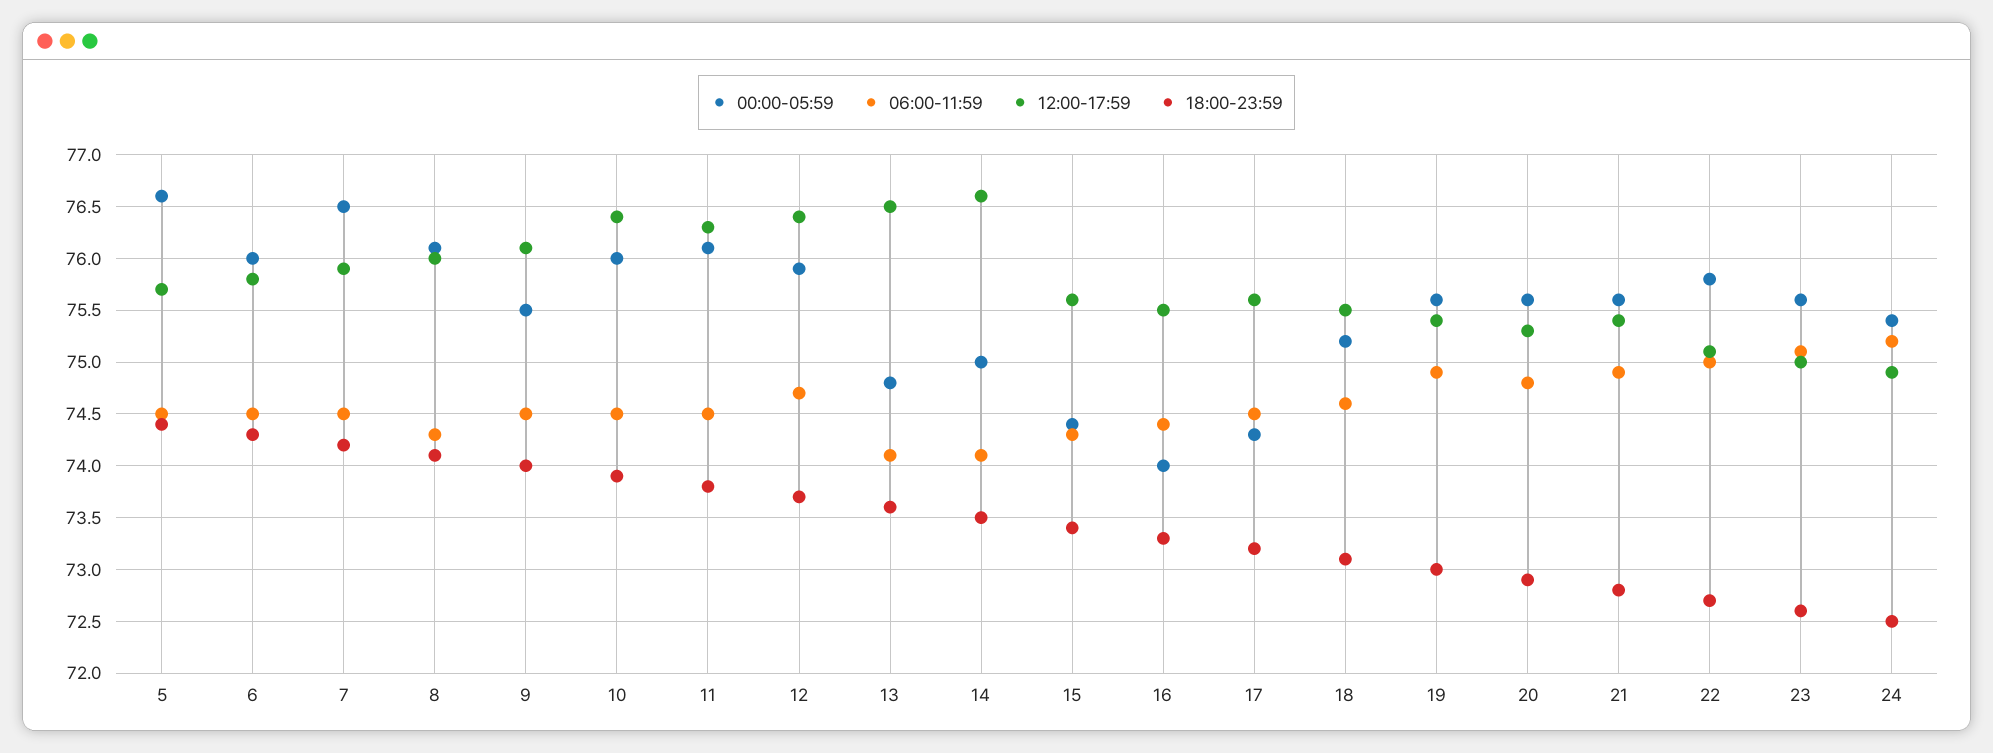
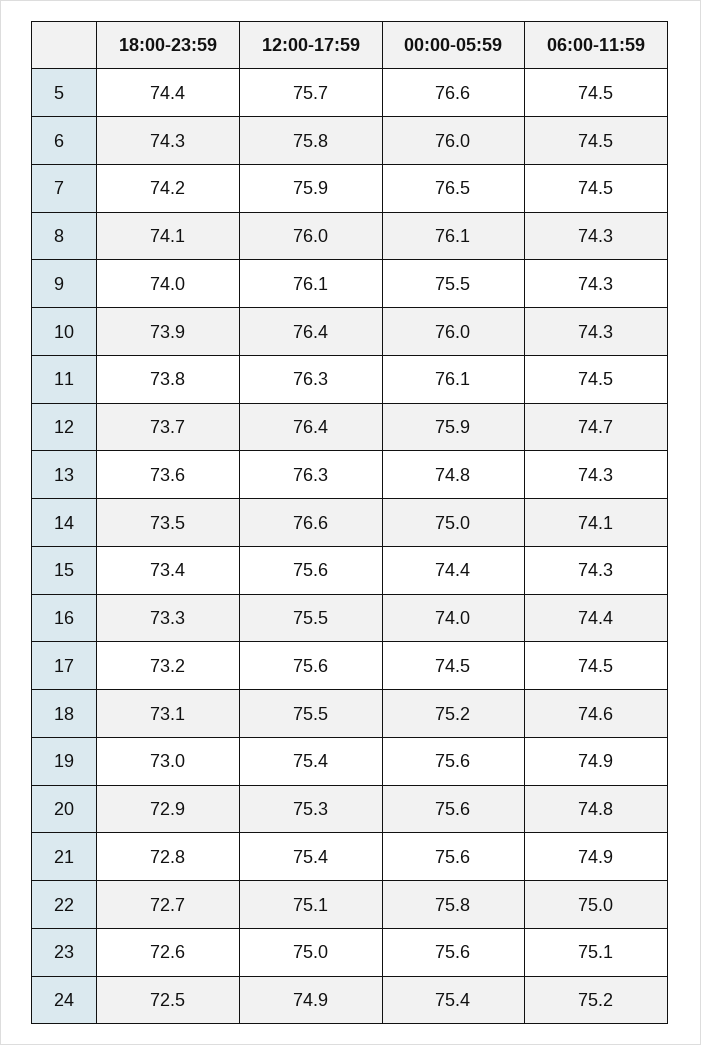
  {
    "00:00-05:59": {
      "5": 76.6,
      "6": 76,
      "7": 76.5,
      "8": 76.1,
      "9": 75.5,
      "10": 76,
      "11": 76.1,
      "12": 75.9,
      "13": 74.8,
      "14": 75,
      "15": 74.4,
      "16": 74,
-     "17": 74.3,
+     "17": 74.5,
      "18": 75.2,
      "19": 75.6,
      "20": 75.6,
      "21": 75.6,
      "22": 75.8,
      "23": 75.6,
      "24": 75.4
    },
    "06:00-11:59": {
      "5": 74.5,
      "6": 74.5,
      "7": 74.5,
      "8": 74.3,
-     "9": 74.5,
+     "9": 74.3,
-     "10": 74.5,
+     "10": 74.3,
      "11": 74.5,
      "12": 74.7,
-     "13": 74.1,
+     "13": 74.3,
      "14": 74.1,
      "15": 74.3,
      "16": 74.4,
      "17": 74.5,
      "18": 74.6,
      "19": 74.9,
      "20": 74.8,
      "21": 74.9,
      "22": 75,
      "23": 75.1,
      "24": 75.2
    },
    "12:00-17:59": {
      "5": 75.7,
      "6": 75.8,
      "7": 75.9,
      "8": 76,
      "9": 76.1,
      "10": 76.4,
      "11": 76.3,
      "12": 76.4,
-     "13": 76.5,
+     "13": 76.3,
      "14": 76.6,
      "15": 75.6,
      "16": 75.5,
      "17": 75.6,
      "18": 75.5,
      "19": 75.4,
      "20": 75.3,
      "21": 75.4,
      "22": 75.1,
      "23": 75,
      "24": 74.9
    },
    "18:00-23:59": {
      "5": 74.4,
      "6": 74.3,
      "7": 74.2,
      "8": 74.1,
      "9": 74,
      "10": 73.9,
      "11": 73.8,
      "12": 73.7,
      "13": 73.6,
      "14": 73.5,
      "15": 73.4,
      "16": 73.3,
      "17": 73.2,
      "18": 73.1,
      "19": 73,
      "20": 72.9,
      "21": 72.8,
      "22": 72.7,
      "23": 72.6,
      "24": 72.5
    }
  }

